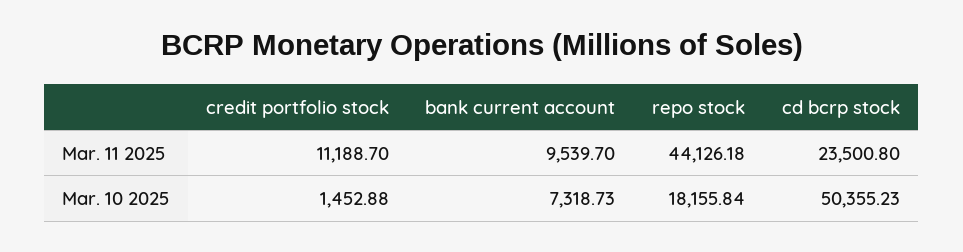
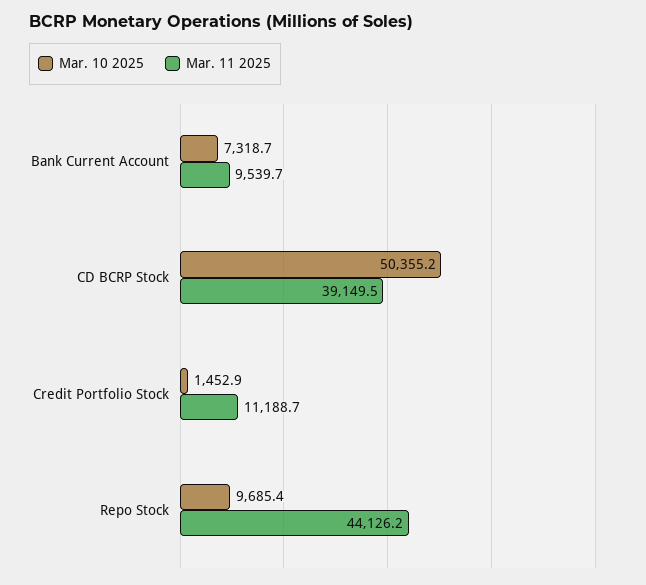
  {
    "Mar. 11 2025": {
      "credit portfolio stock": 11188.7,
      "bank current account": 9539.7,
      "repo stock": 44126.18,
-     "cd bcrp stock": 23500.8
+     "cd bcrp stock": 39149.5
    },
    "Mar. 10 2025": {
      "credit portfolio stock": 1452.88,
      "bank current account": 7318.73,
-     "repo stock": 18155.84,
+     "repo stock": 9685.4,
      "cd bcrp stock": 50355.23
    }
  }

